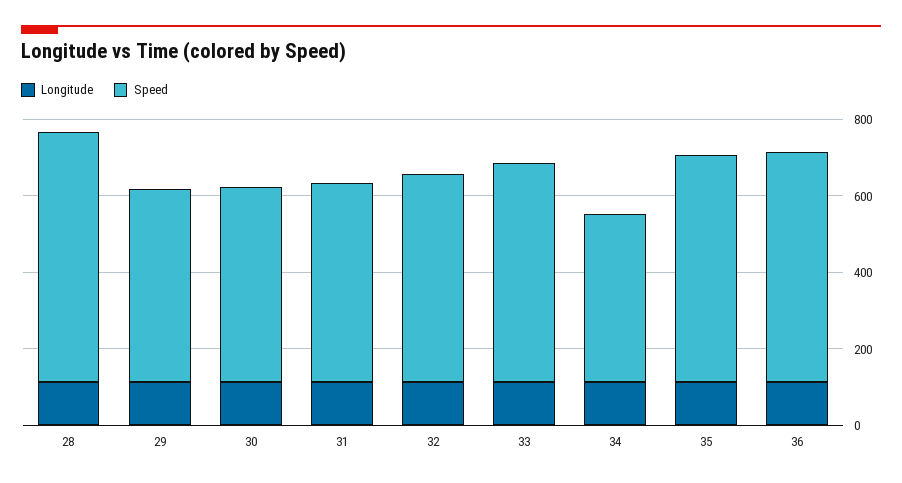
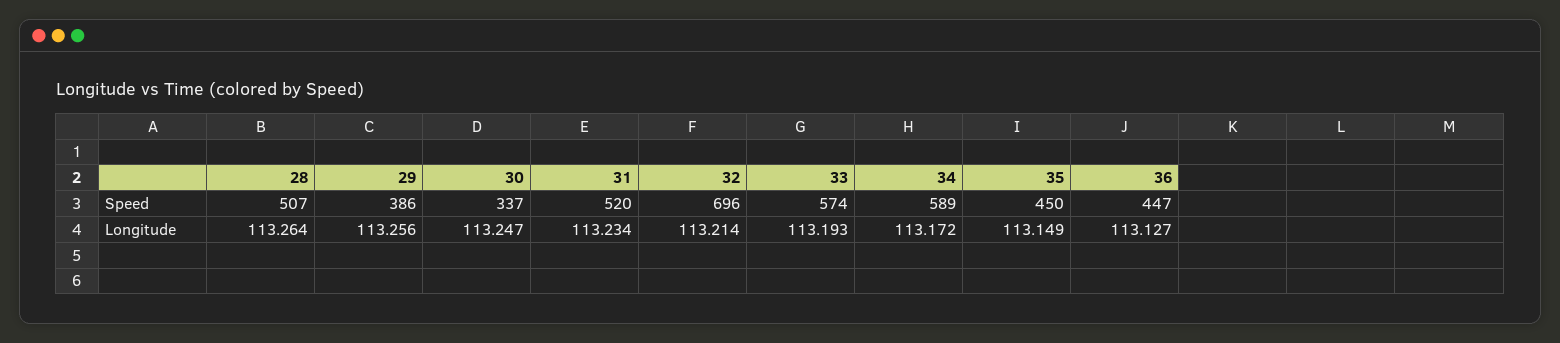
  {
    "Longitude": {
      "28": 113.264,
      "29": 113.256,
      "30": 113.247,
      "31": 113.234,
      "32": 113.214,
      "33": 113.193,
      "34": 113.172,
      "35": 113.149,
      "36": 113.127
    },
    "Speed": {
-     "28": 650,
+     "28": 507,
-     "29": 500,
+     "29": 386,
-     "30": 500,
+     "30": 337,
      "31": 520,
-     "32": 550,
+     "32": 696,
      "33": 574,
-     "34": 450,
+     "34": 589,
-     "35": 600,
+     "35": 450,
-     "36": 600
+     "36": 447
    }
  }

